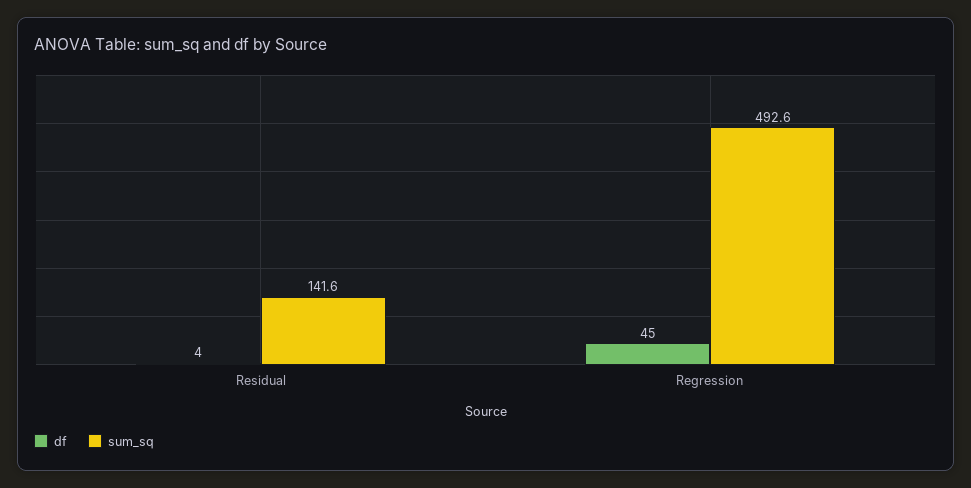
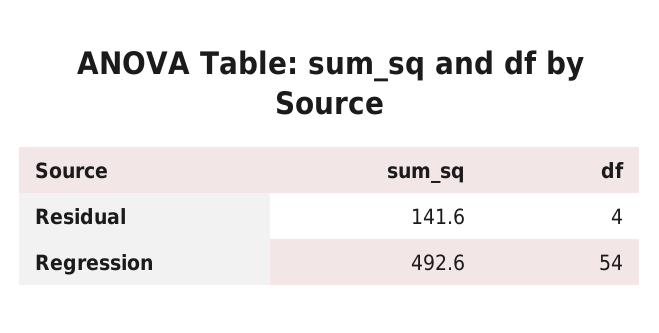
  {
    "df": {
      "Residual": 4,
-     "Regression": 45
+     "Regression": 54
    },
    "sum_sq": {
      "Residual": 141.6,
      "Regression": 492.6
    }
  }

